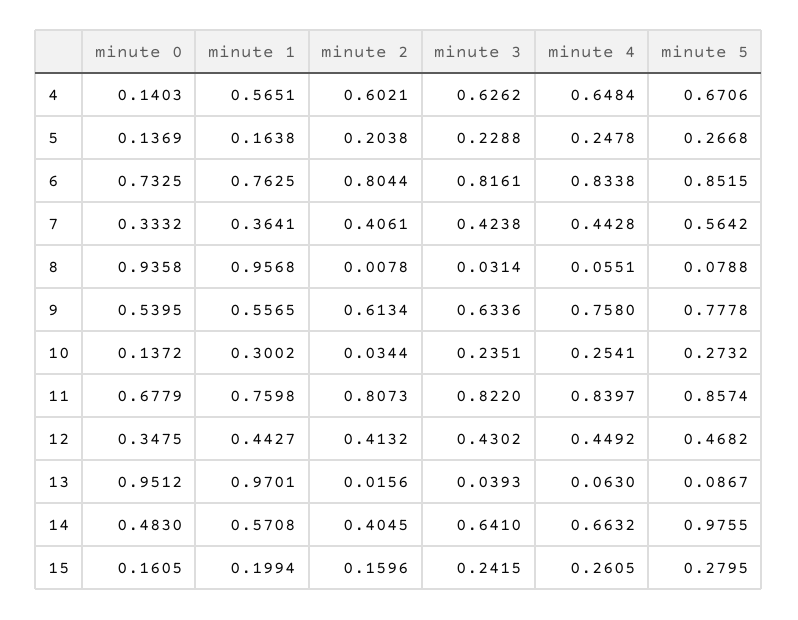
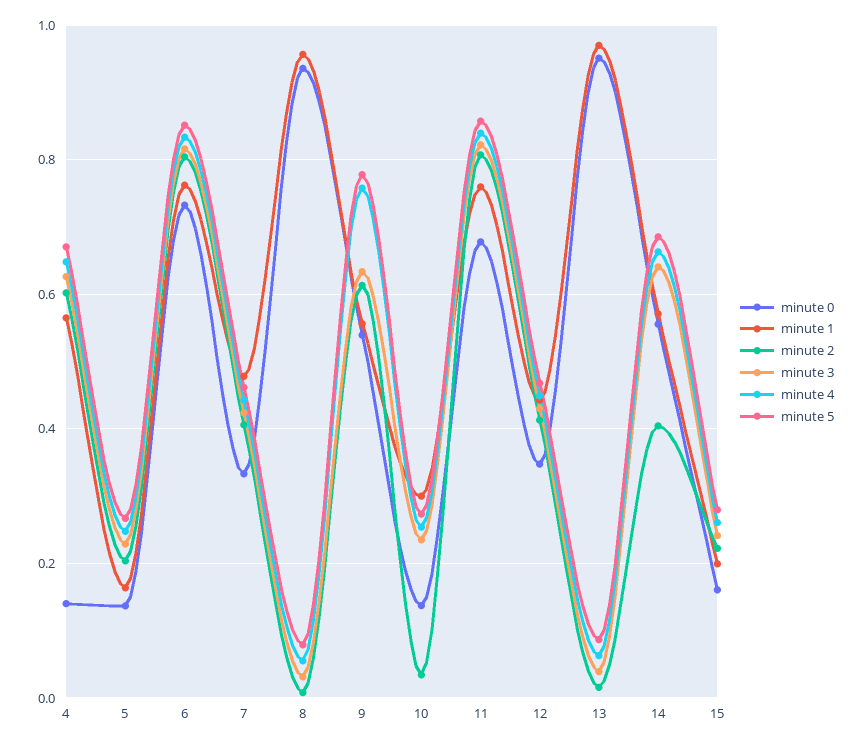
  {
    "minute 0": {
      "4": 0.1403,
      "5": 0.1369,
      "6": 0.7325,
      "7": 0.3332,
      "8": 0.9358,
      "9": 0.5395,
      "10": 0.1372,
      "11": 0.6779,
      "12": 0.3475,
      "13": 0.9512,
-     "14": 0.483,
+     "14": 0.56,
      "15": 0.1605
    },
    "minute 1": {
      "4": 0.5651,
      "5": 0.1638,
      "6": 0.7625,
-     "7": 0.3641,
+     "7": 0.48,
      "8": 0.9568,
      "9": 0.5565,
      "10": 0.3002,
      "11": 0.7598,
      "12": 0.4427,
      "13": 0.9701,
      "14": 0.5708,
      "15": 0.1994
    },
    "minute 2": {
      "4": 0.6021,
      "5": 0.2038,
      "6": 0.8044,
      "7": 0.4061,
      "8": 0.0078,
      "9": 0.6134,
      "10": 0.0344,
      "11": 0.8073,
      "12": 0.4132,
      "13": 0.0156,
      "14": 0.4045,
-     "15": 0.1596
+     "15": 0.22
    },
    "minute 3": {
      "4": 0.6262,
      "5": 0.2288,
      "6": 0.8161,
      "7": 0.4238,
      "8": 0.0314,
      "9": 0.6336,
      "10": 0.2351,
      "11": 0.822,
      "12": 0.4302,
      "13": 0.0393,
      "14": 0.641,
      "15": 0.2415
    },
    "minute 4": {
      "4": 0.6484,
      "5": 0.2478,
      "6": 0.8338,
      "7": 0.4428,
      "8": 0.0551,
      "9": 0.758,
      "10": 0.2541,
      "11": 0.8397,
      "12": 0.4492,
      "13": 0.063,
      "14": 0.6632,
      "15": 0.2605
    },
    "minute 5": {
      "4": 0.6706,
      "5": 0.2668,
      "6": 0.8515,
-     "7": 0.5642,
+     "7": 0.46,
      "8": 0.0788,
      "9": 0.7778,
      "10": 0.2732,
      "11": 0.8574,
      "12": 0.4682,
      "13": 0.0867,
-     "14": 0.9755,
+     "14": 0.68,
      "15": 0.2795
    }
  }

